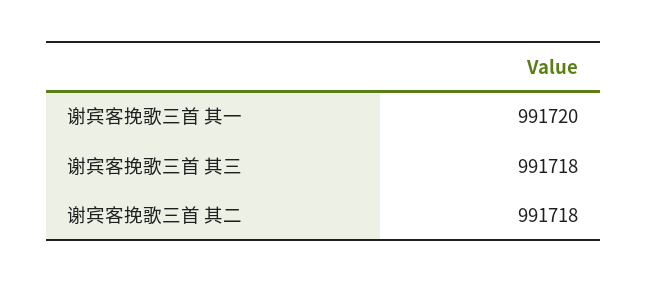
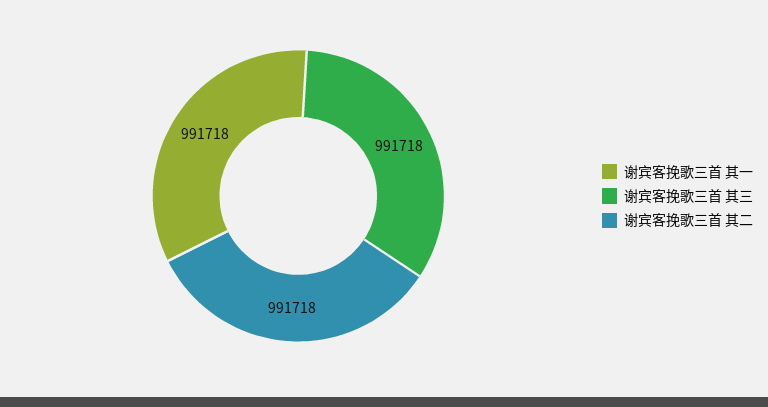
  {
-   "谢宾客挽歌三首 其一": 991720,
+   "谢宾客挽歌三首 其一": 991718,
    "谢宾客挽歌三首 其三": 991718,
    "谢宾客挽歌三首 其二": 991718
  }

